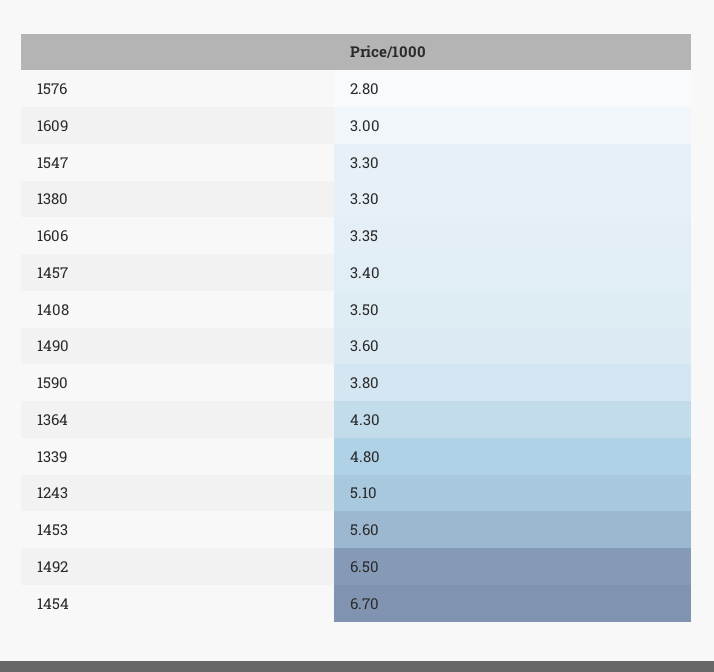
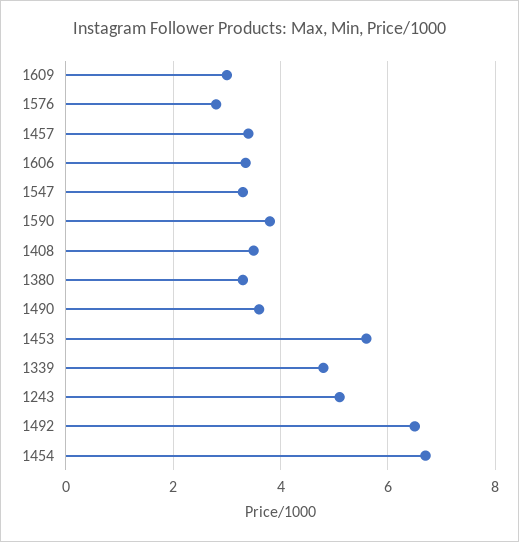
  {
    "1576": 2.8,
    "1609": 3,
    "1547": 3.3,
    "1380": 3.3,
    "1606": 3.35,
    "1457": 3.4,
    "1408": 3.5,
    "1490": 3.6,
    "1590": 3.8,
-   "1364": 4.3,
    "1339": 4.8,
    "1243": 5.1,
    "1453": 5.6,
    "1492": 6.5,
    "1454": 6.7
  }

